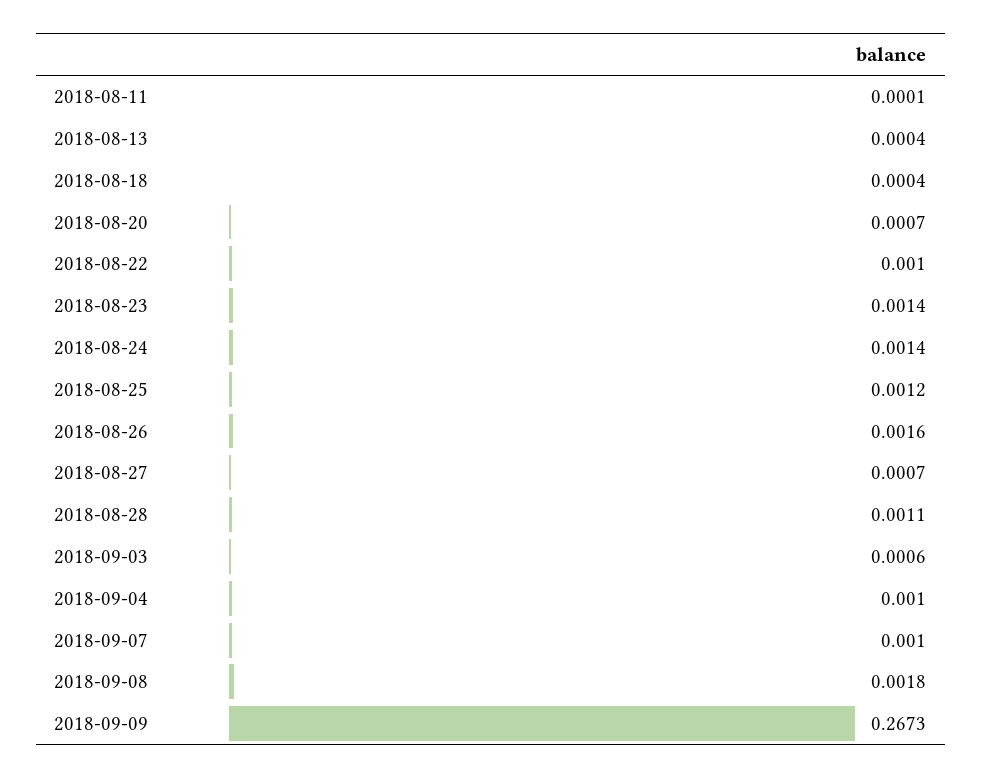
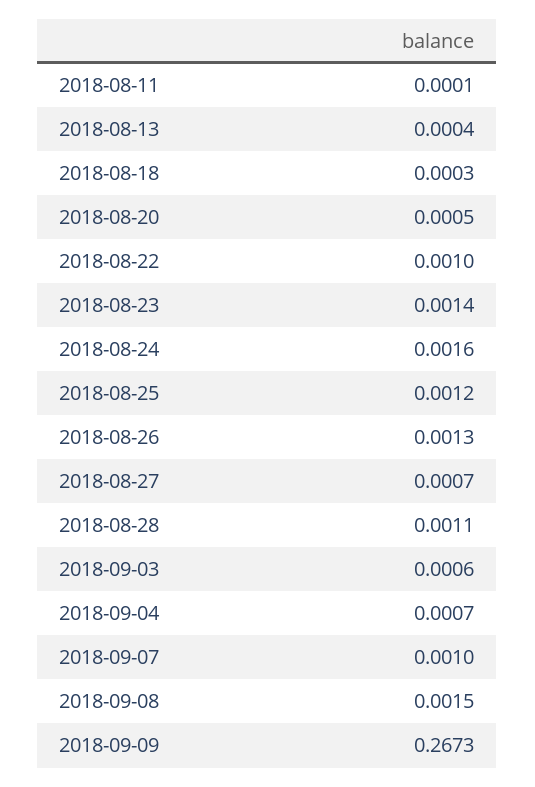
  {
    "2018-08-11": 0.0001,
    "2018-08-13": 0.0004,
-   "2018-08-18": 0.0004,
+   "2018-08-18": 0.0003,
-   "2018-08-20": 0.0007,
+   "2018-08-20": 0.0005,
    "2018-08-22": 0.001,
    "2018-08-23": 0.0014,
-   "2018-08-24": 0.0014,
+   "2018-08-24": 0.0016,
    "2018-08-25": 0.0012,
-   "2018-08-26": 0.0016,
+   "2018-08-26": 0.0013,
    "2018-08-27": 0.0007,
    "2018-08-28": 0.0011,
    "2018-09-03": 0.0006,
-   "2018-09-04": 0.001,
+   "2018-09-04": 0.0007,
    "2018-09-07": 0.001,
-   "2018-09-08": 0.0018,
+   "2018-09-08": 0.0015,
    "2018-09-09": 0.2673
  }

